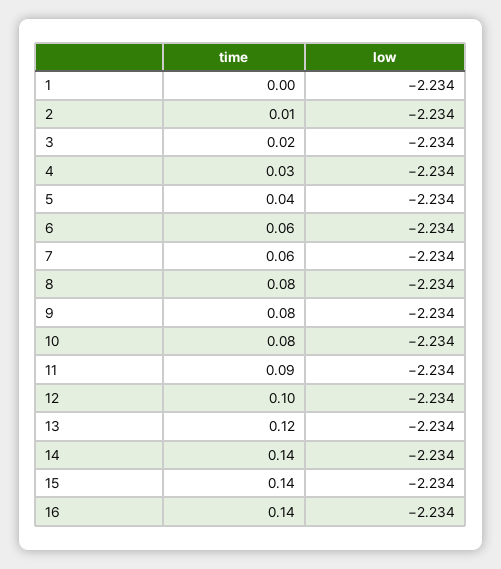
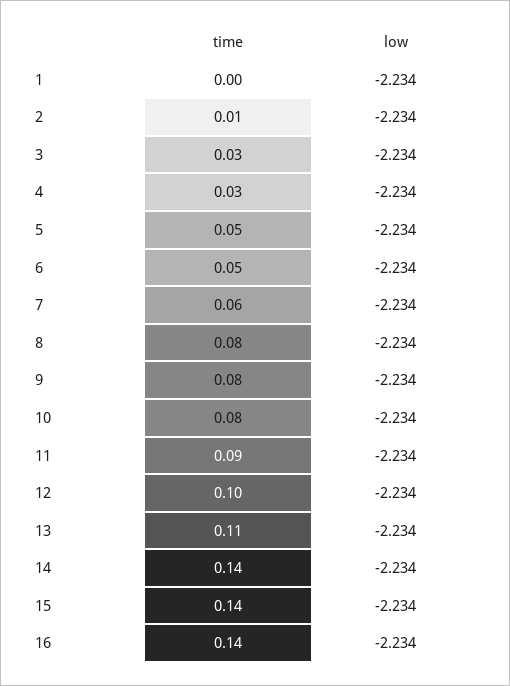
  {
    "time": {
      "1": 0,
      "2": 0.01,
-     "3": 0.02,
+     "3": 0.03,
      "4": 0.03,
-     "5": 0.04,
+     "5": 0.05,
-     "6": 0.06,
+     "6": 0.05,
      "7": 0.06,
      "8": 0.08,
      "9": 0.08,
      "10": 0.08,
      "11": 0.09,
      "12": 0.1,
-     "13": 0.12,
+     "13": 0.11,
      "14": 0.14,
      "15": 0.14,
      "16": 0.14
    },
    "low": {
      "1": -2.234,
      "2": -2.234,
      "3": -2.234,
      "4": -2.234,
      "5": -2.234,
      "6": -2.234,
      "7": -2.234,
      "8": -2.234,
      "9": -2.234,
      "10": -2.234,
      "11": -2.234,
      "12": -2.234,
      "13": -2.234,
      "14": -2.234,
      "15": -2.234,
      "16": -2.234
    }
  }

